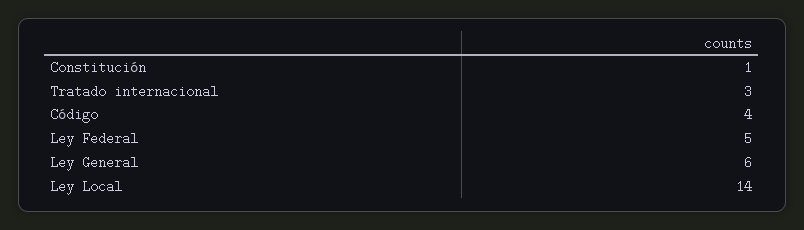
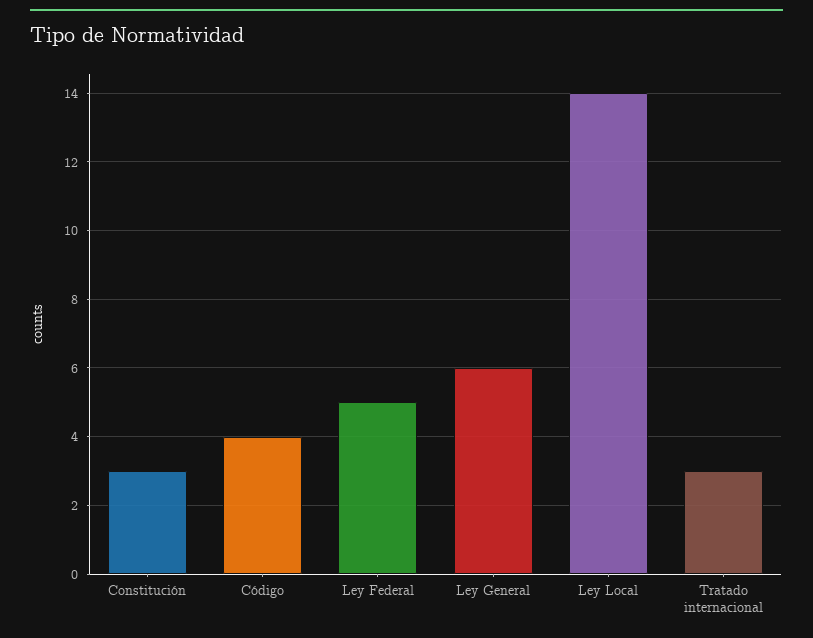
  {
-   "Constitución": 1,
+   "Constitución": 3,
    "Tratado internacional": 3,
    "Código": 4,
    "Ley Federal": 5,
    "Ley General": 6,
    "Ley Local": 14
  }

